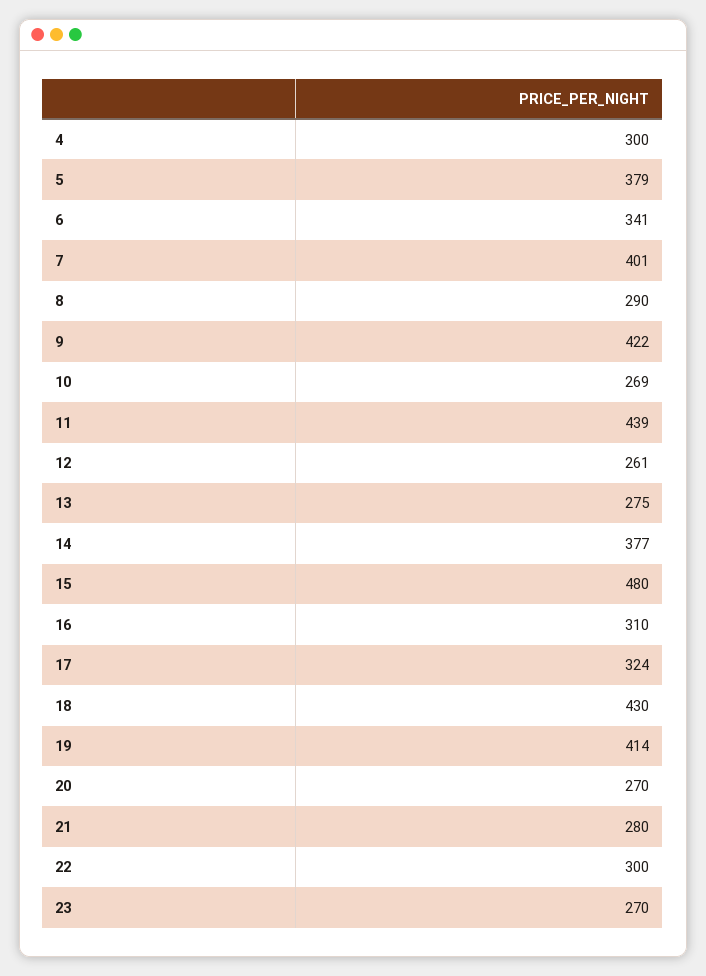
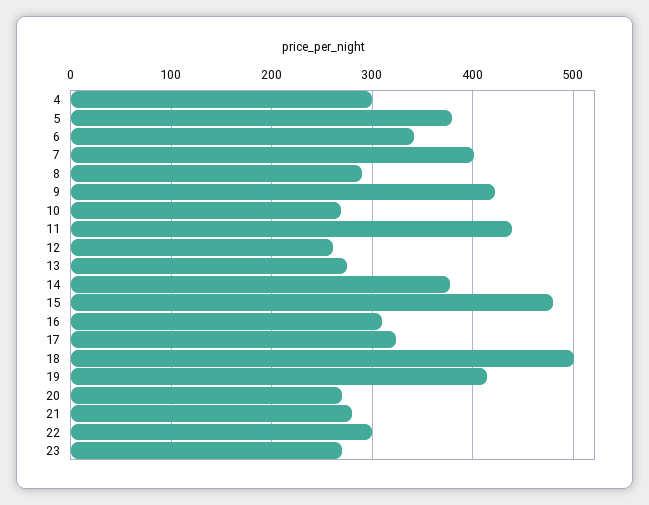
  {
    "4": 300,
    "5": 379,
    "6": 341,
    "7": 401,
    "8": 290,
    "9": 422,
    "10": 269,
    "11": 439,
    "12": 261,
    "13": 275,
    "14": 377,
    "15": 480,
    "16": 310,
    "17": 324,
-   "18": 430,
+   "18": 500,
    "19": 414,
    "20": 270,
    "21": 280,
    "22": 300,
    "23": 270
  }

